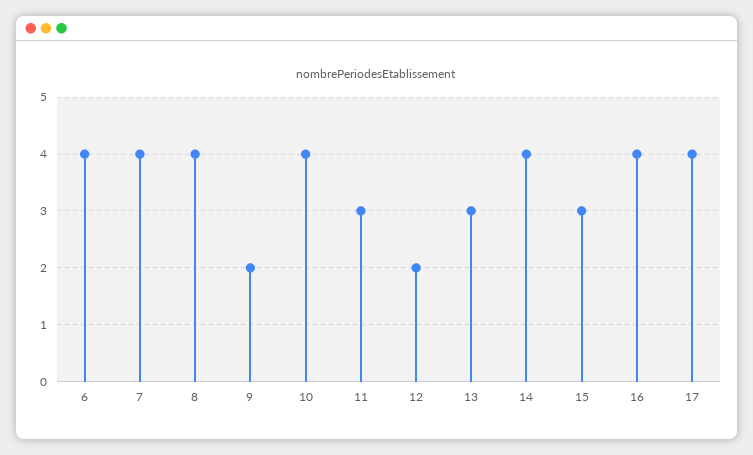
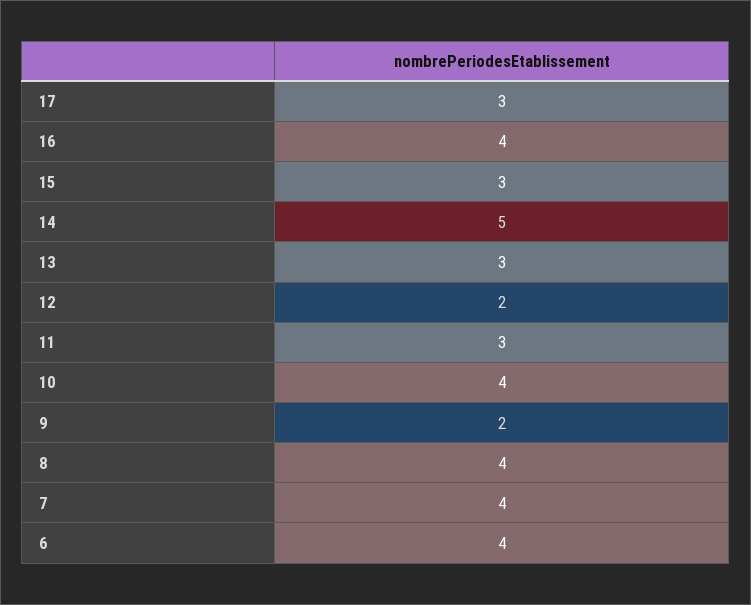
  {
    "6": 4,
    "7": 4,
    "8": 4,
    "9": 2,
    "10": 4,
    "11": 3,
    "12": 2,
    "13": 3,
-   "14": 4,
+   "14": 5,
    "15": 3,
    "16": 4,
-   "17": 4
+   "17": 3
  }

